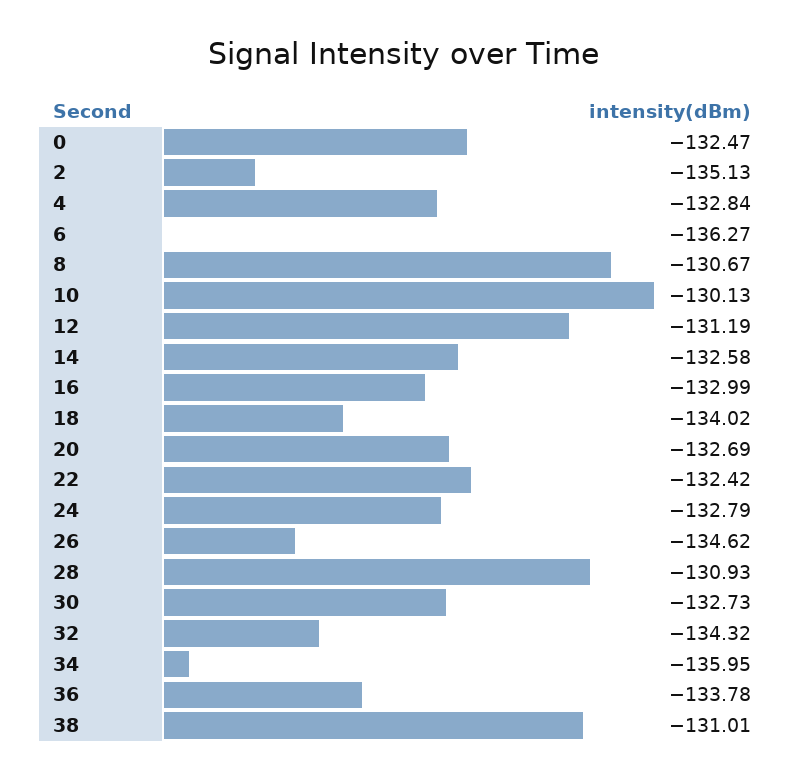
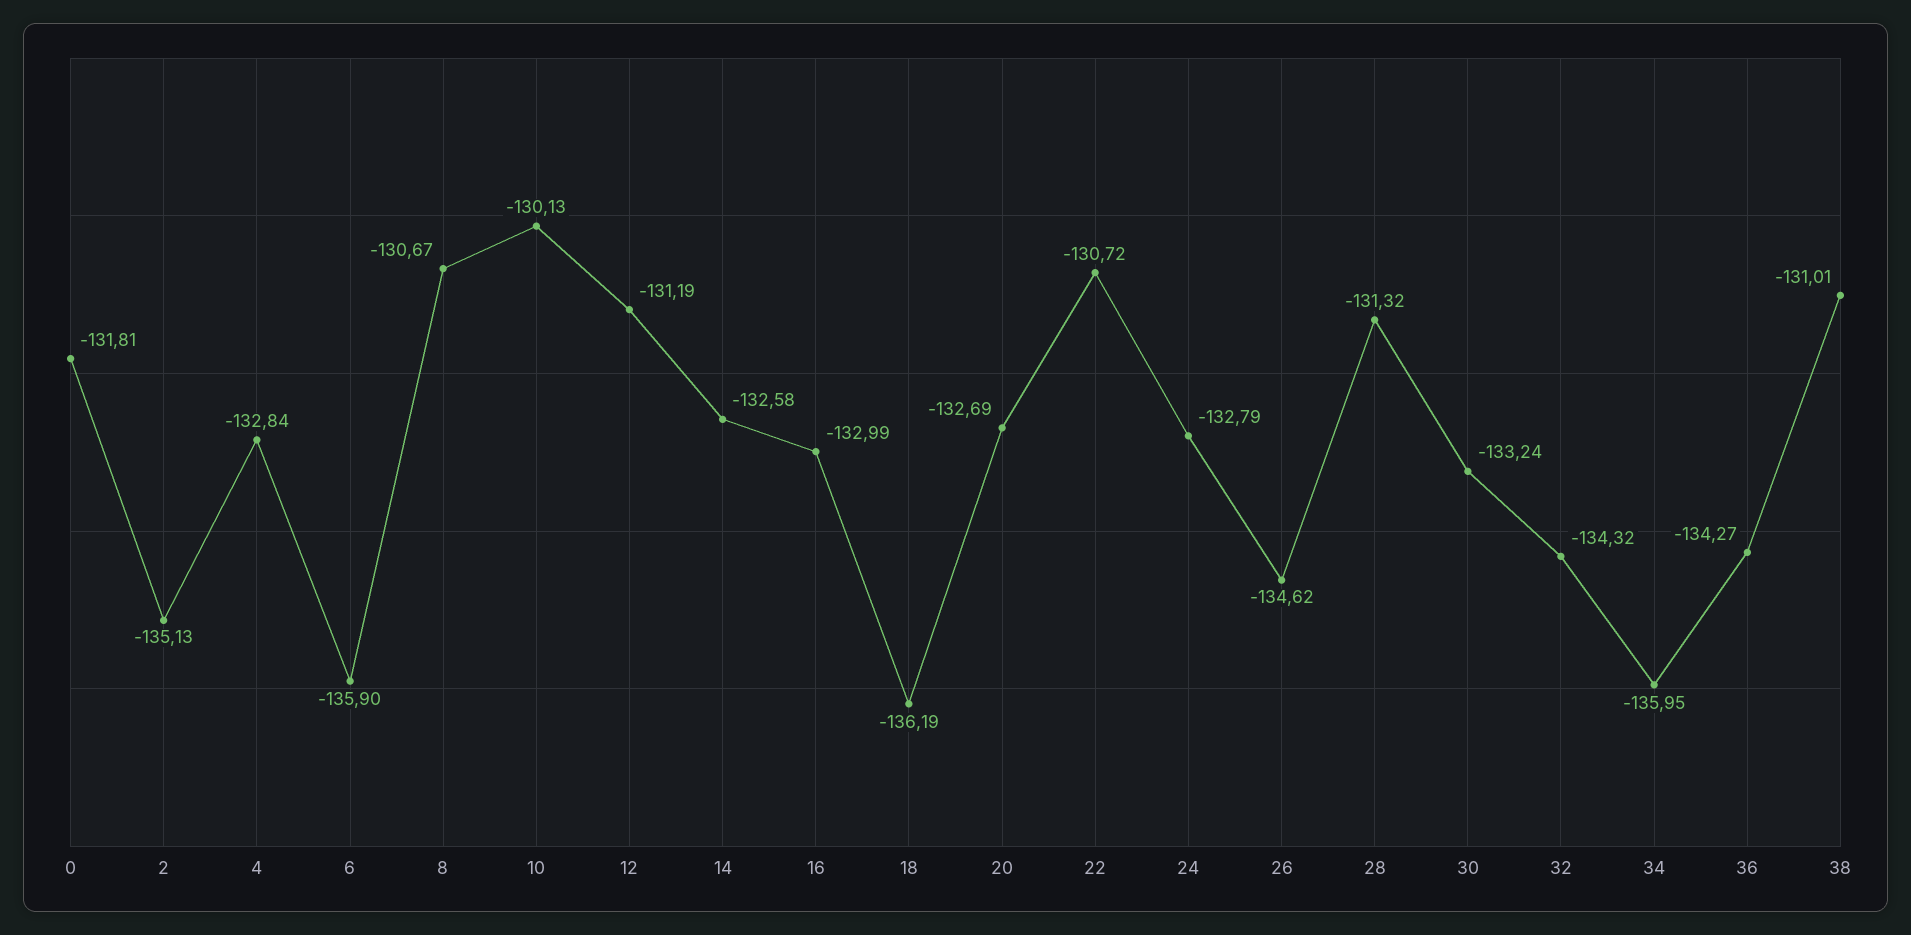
  {
-   "0": -132.47,
+   "0": -131.81,
    "2": -135.13,
    "4": -132.84,
-   "6": -136.27,
+   "6": -135.9,
    "8": -130.67,
    "10": -130.13,
    "12": -131.19,
    "14": -132.58,
    "16": -132.99,
-   "18": -134.02,
+   "18": -136.19,
    "20": -132.69,
-   "22": -132.42,
+   "22": -130.72,
    "24": -132.79,
    "26": -134.62,
-   "28": -130.93,
+   "28": -131.32,
-   "30": -132.73,
+   "30": -133.24,
    "32": -134.32,
    "34": -135.95,
-   "36": -133.78,
+   "36": -134.27,
    "38": -131.01
  }

